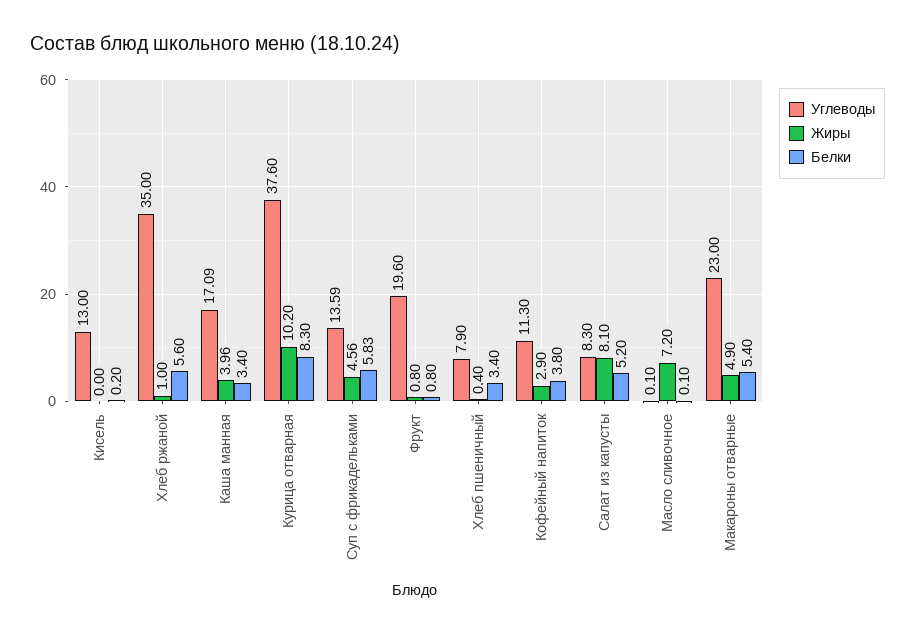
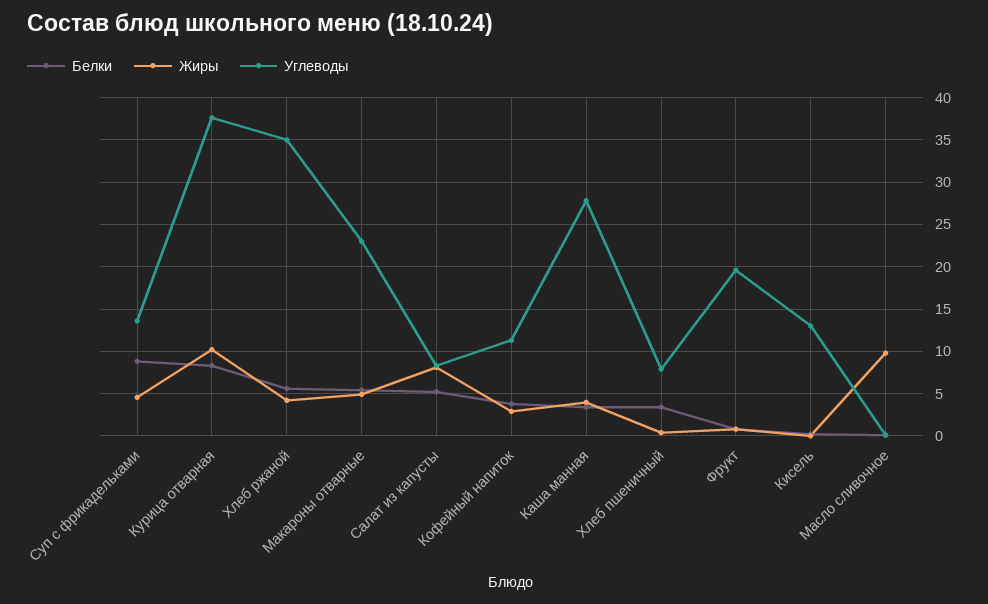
  {
    "Углеводы": {
      "Кисель": 13,
      "Хлеб ржаной": 35,
-     "Каша манная": 17.09,
+     "Каша манная": 28,
      "Курица отварная": 37.6,
      "Суп с фрикадельками": 13.59,
      "Фрукт": 19.6,
      "Хлеб пшеничный": 7.9,
      "Кофейный напиток": 11.3,
      "Салат из капусты": 8.3,
      "Масло сливочное": 0.1,
      "Макароны отварные": 23
    },
    "Жиры": {
      "Кисель": 0,
-     "Хлеб ржаной": 1,
+     "Хлеб ржаной": 4,
      "Каша манная": 3.96,
      "Курица отварная": 10.2,
      "Суп с фрикадельками": 4.56,
      "Фрукт": 0.8,
      "Хлеб пшеничный": 0.4,
      "Кофейный напиток": 2.9,
      "Салат из капусты": 8.1,
-     "Масло сливочное": 7.2,
+     "Масло сливочное": 10,
      "Макароны отварные": 4.9
    },
    "Белки": {
      "Кисель": 0.2,
      "Хлеб ржаной": 5.6,
      "Каша манная": 3.4,
      "Курица отварная": 8.3,
-     "Суп с фрикадельками": 5.83,
+     "Суп с фрикадельками": 9,
      "Фрукт": 0.8,
      "Хлеб пшеничный": 3.4,
      "Кофейный напиток": 3.8,
      "Салат из капусты": 5.2,
      "Масло сливочное": 0.1,
      "Макароны отварные": 5.4
    }
  }

